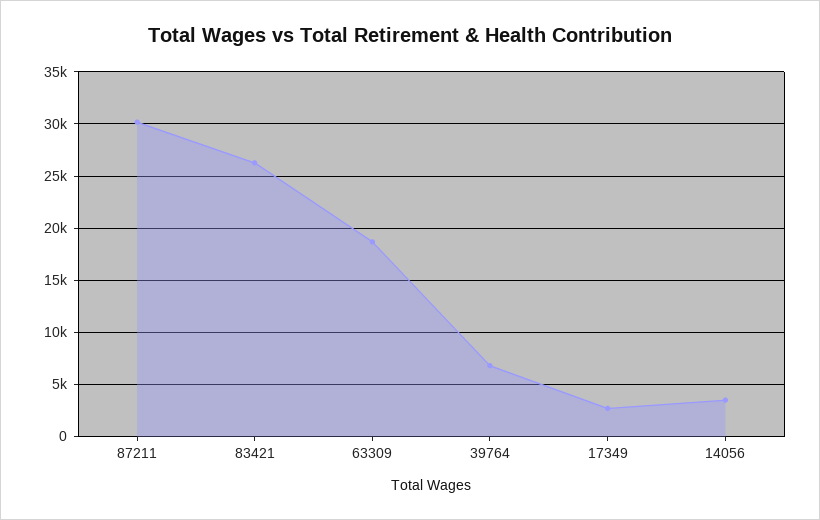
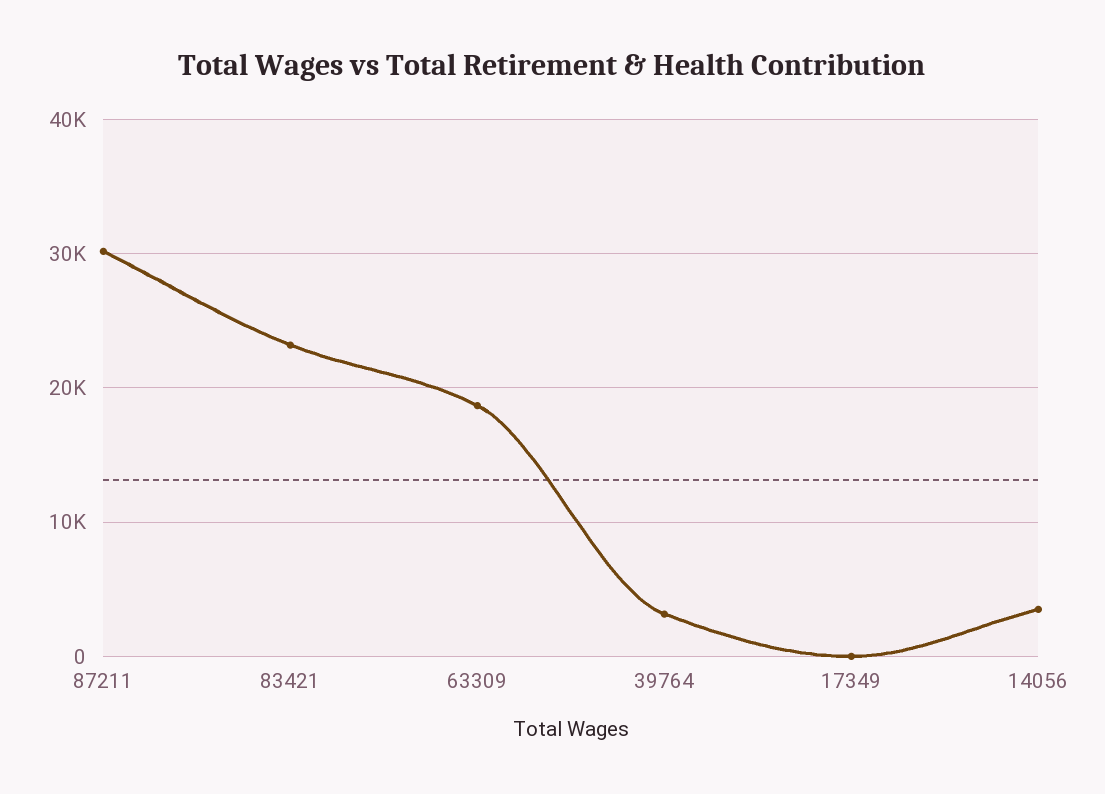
  {
    "87211": 30000,
-   "83421": 26000,
+   "83421": 23000,
    "63309": 19000,
-   "39764": 7000,
+   "39764": 3000,
-   "17349": 3000,
+   "17349": 0,
    "14056": 4000
  }

